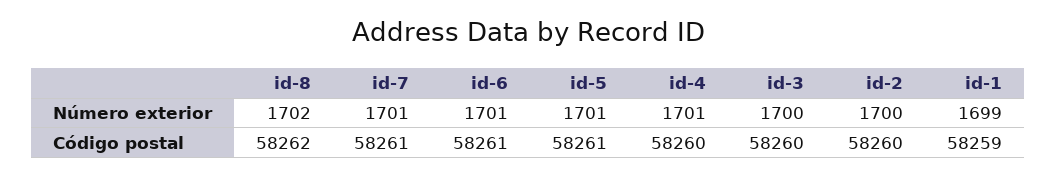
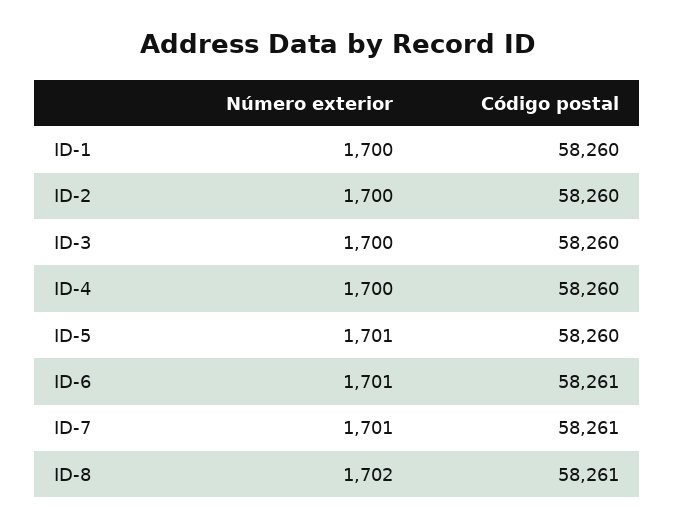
  {
    "id-8": {
      "Número exterior": 1702,
-     "Código postal": 58262
+     "Código postal": 58261
    },
    "id-7": {
      "Número exterior": 1701,
      "Código postal": 58261
    },
    "id-6": {
      "Número exterior": 1701,
      "Código postal": 58261
    },
    "id-5": {
      "Número exterior": 1701,
-     "Código postal": 58261
+     "Código postal": 58260
    },
    "id-4": {
-     "Número exterior": 1701,
+     "Número exterior": 1700,
      "Código postal": 58260
    },
    "id-3": {
      "Número exterior": 1700,
      "Código postal": 58260
    },
    "id-2": {
      "Número exterior": 1700,
      "Código postal": 58260
    },
    "id-1": {
-     "Número exterior": 1699,
+     "Número exterior": 1700,
-     "Código postal": 58259
+     "Código postal": 58260
    }
  }

